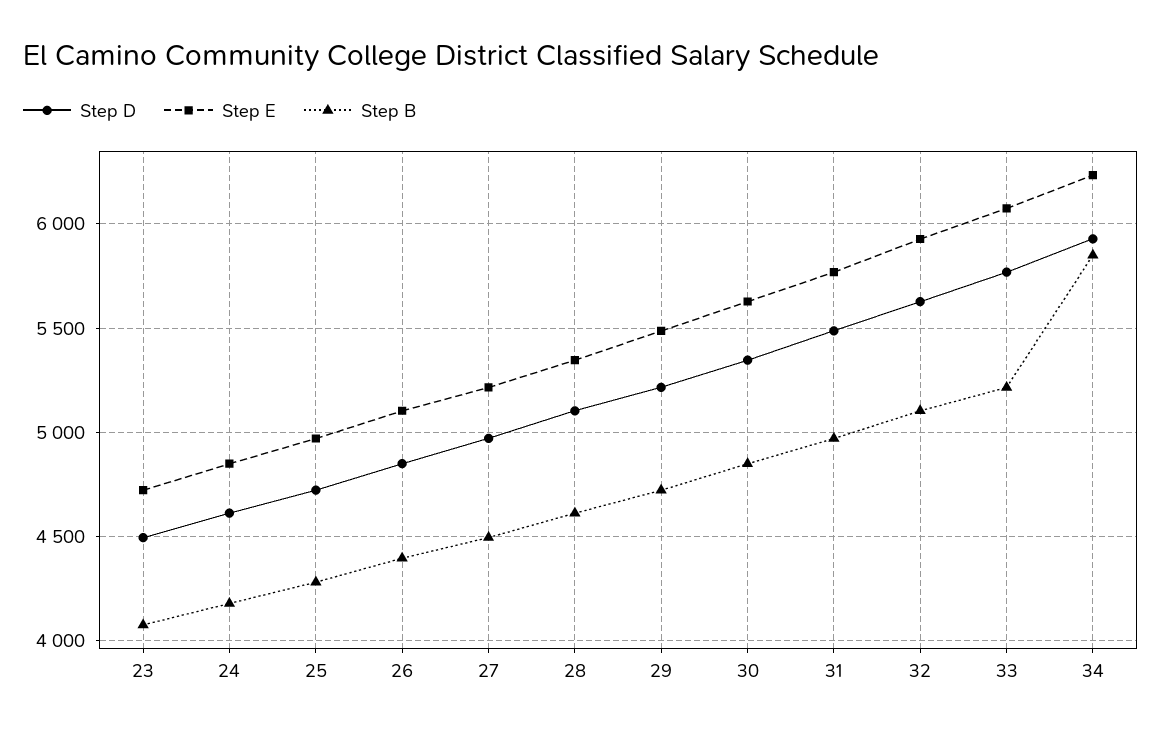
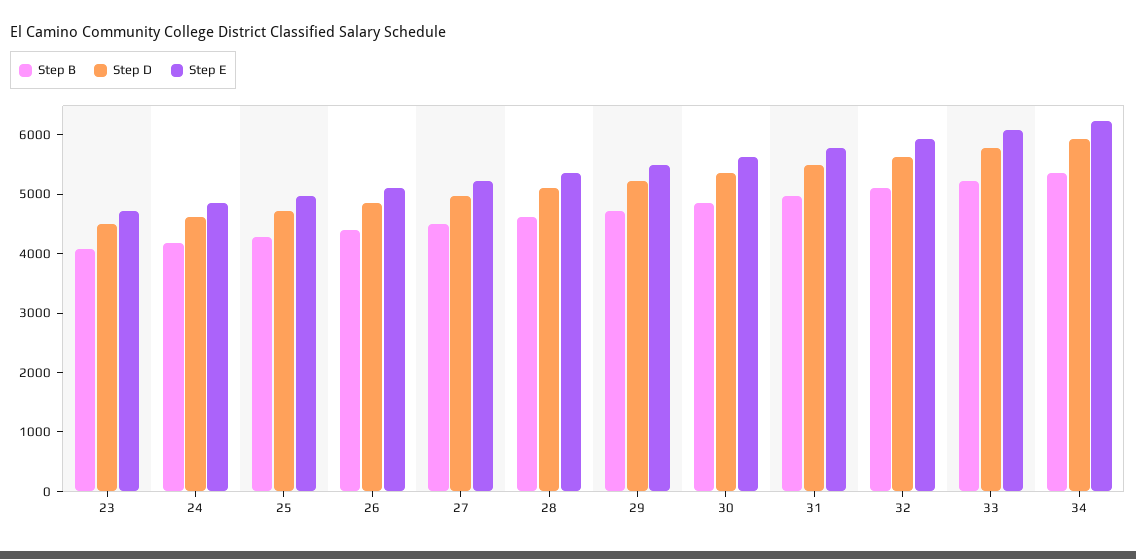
  {
    "Step D": {
      "23": 4500,
      "24": 4600,
      "25": 4700,
      "26": 4850,
      "27": 4950,
      "28": 5100,
      "29": 5200,
      "30": 5350,
      "31": 5500,
      "32": 5650,
      "33": 5750,
      "34": 5950
    },
    "Step E": {
      "23": 4700,
      "24": 4850,
      "25": 4950,
      "26": 5100,
      "27": 5200,
      "28": 5350,
      "29": 5500,
      "30": 5650,
      "31": 5750,
      "32": 5950,
      "33": 6100,
      "34": 6250
    },
    "Step B": {
      "23": 4100,
      "24": 4200,
      "25": 4300,
      "26": 4400,
      "27": 4500,
      "28": 4600,
      "29": 4700,
      "30": 4850,
      "31": 4950,
      "32": 5100,
      "33": 5200,
-     "34": 5850
+     "34": 5400
    }
  }

